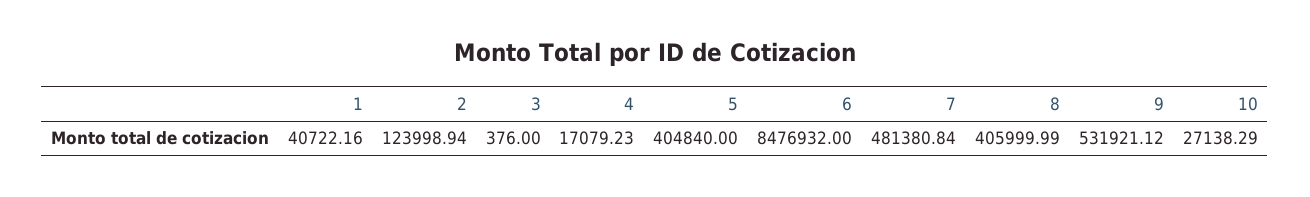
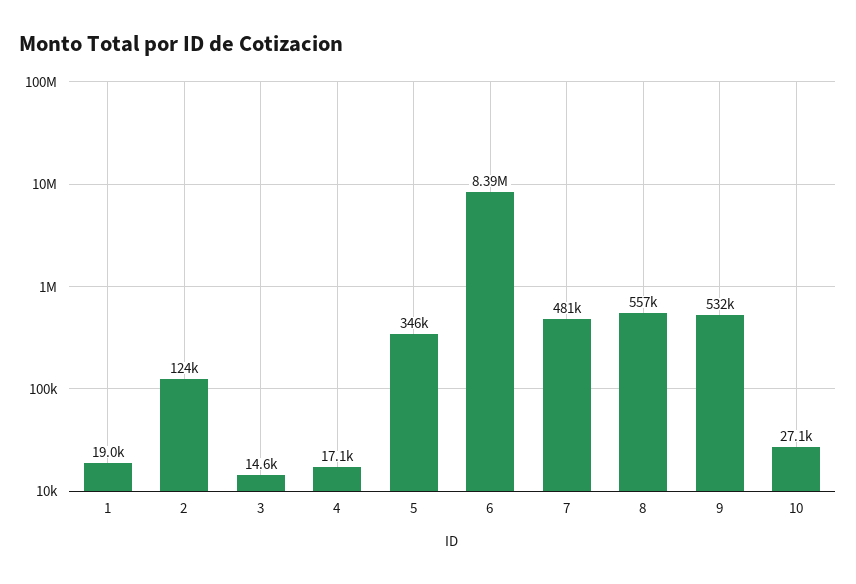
  {
-   "1": 40722.16,
+   "1": 19000,
    "2": 123998.94,
-   "3": 376,
+   "3": 14600,
    "4": 17079.23,
-   "5": 404840,
+   "5": 346000,
-   "6": 8476932,
+   "6": 8390000,
    "7": 481380.84,
-   "8": 405999.99,
+   "8": 557000,
    "9": 531921.12,
    "10": 27138.29
  }

